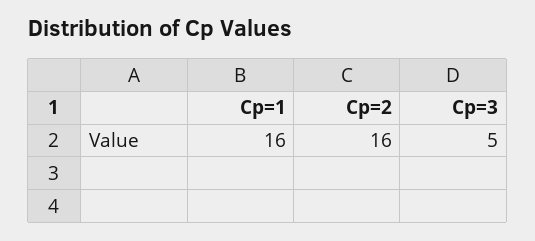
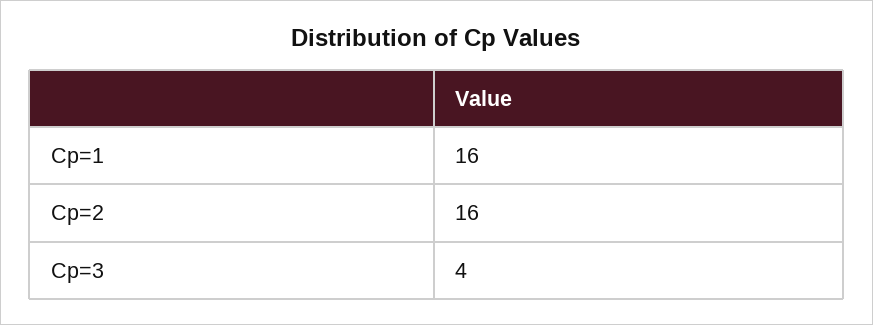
  {
    "Cp=1": 16,
    "Cp=2": 16,
-   "Cp=3": 5
+   "Cp=3": 4
  }

